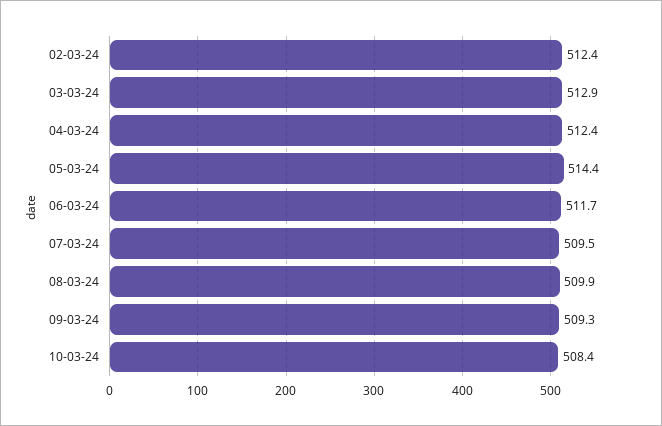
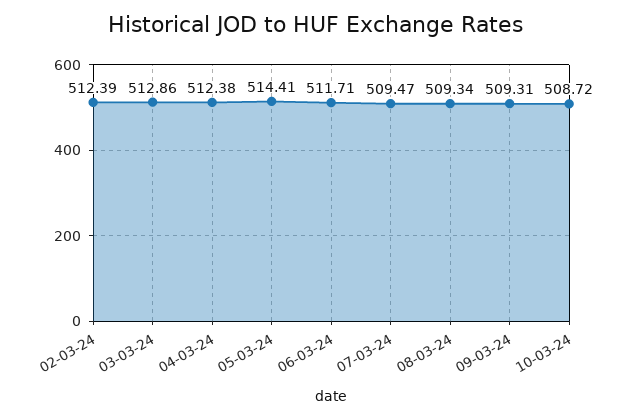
  {
    "02-03-24": 512.39,
    "03-03-24": 512.86,
    "04-03-24": 512.38,
    "05-03-24": 514.41,
    "06-03-24": 511.71,
    "07-03-24": 509.47,
-   "08-03-24": 509.9,
+   "08-03-24": 509.34,
    "09-03-24": 509.31,
-   "10-03-24": 508.4
+   "10-03-24": 508.72
  }

